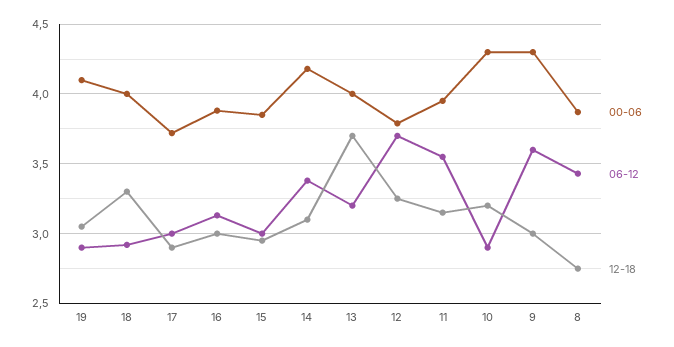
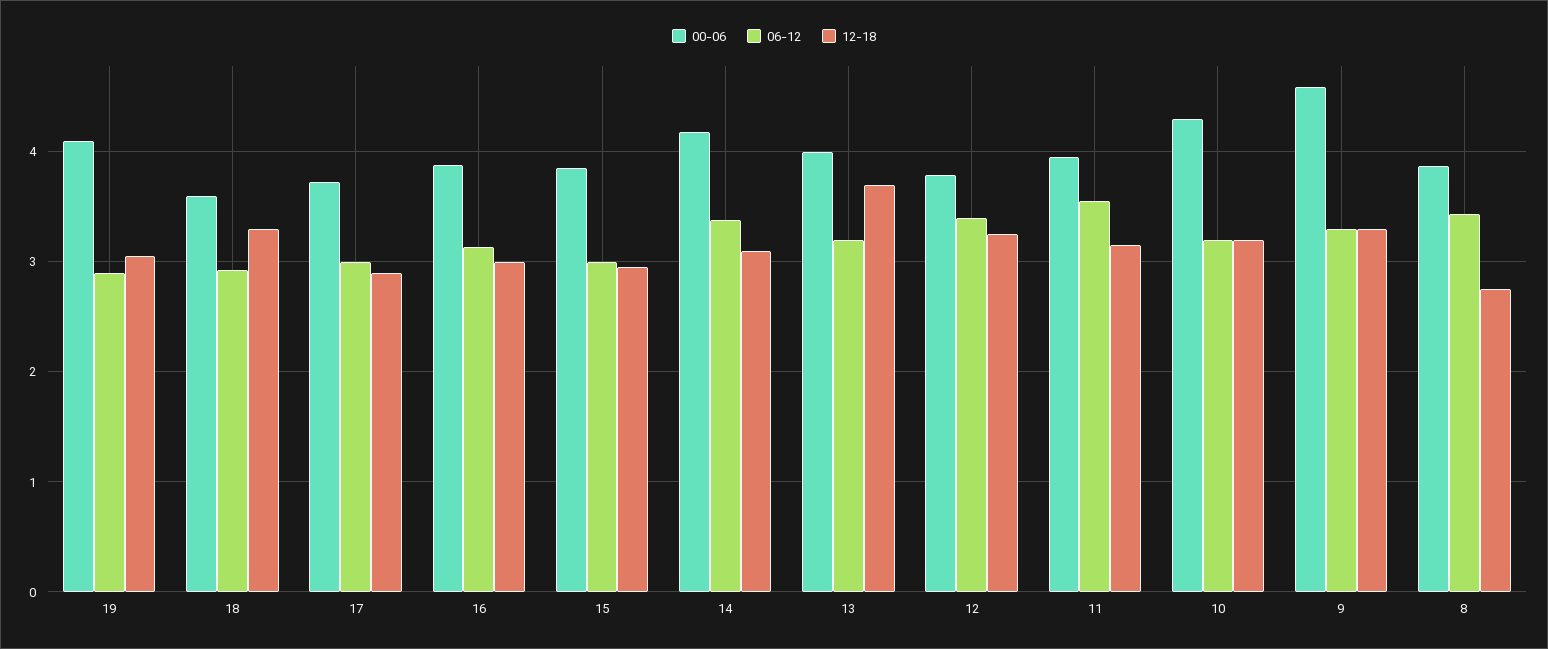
  {
    "00-06": {
      "19": 4.1,
-     "18": 4,
+     "18": 3.6,
      "17": 3.7,
      "16": 3.9,
      "15": 3.85,
      "14": 4.2,
      "13": 4,
      "12": 3.8,
      "11": 3.95,
      "10": 4.3,
-     "9": 4.3,
+     "9": 4.6,
      "8": 3.85
    },
    "06-12": {
      "19": 2.9,
      "18": 2.9,
      "17": 3,
      "16": 3.15,
      "15": 3,
      "14": 3.4,
      "13": 3.2,
-     "12": 3.7,
+     "12": 3.4,
      "11": 3.55,
-     "10": 2.9,
+     "10": 3.2,
-     "9": 3.6,
+     "9": 3.3,
      "8": 3.45
    },
    "12-18": {
      "19": 3.05,
      "18": 3.3,
      "17": 2.9,
      "16": 3,
      "15": 2.95,
      "14": 3.1,
      "13": 3.7,
      "12": 3.25,
      "11": 3.15,
      "10": 3.2,
-     "9": 3,
+     "9": 3.3,
      "8": 2.75
    }
  }

